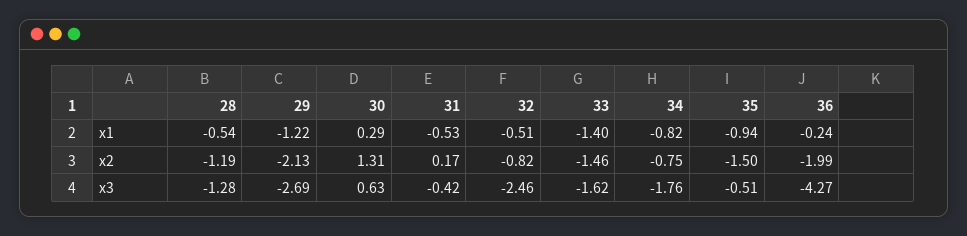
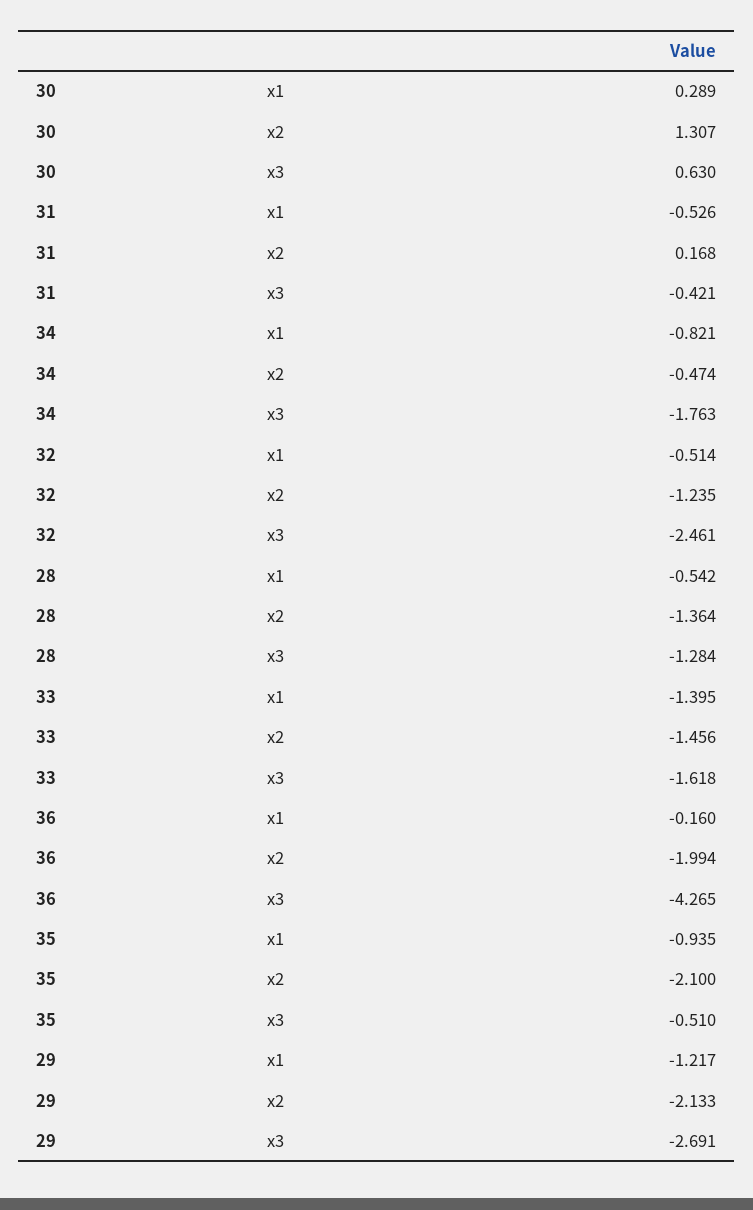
  {
    "28": {
      "x1": -0.542,
-     "x2": -1.19,
+     "x2": -1.364,
      "x3": -1.284
    },
    "29": {
      "x1": -1.217,
      "x2": -2.133,
      "x3": -2.691
    },
    "30": {
      "x1": 0.289,
      "x2": 1.307,
      "x3": 0.63
    },
    "31": {
      "x1": -0.526,
      "x2": 0.168,
      "x3": -0.421
    },
    "32": {
      "x1": -0.514,
-     "x2": -0.82,
+     "x2": -1.235,
      "x3": -2.461
    },
    "33": {
      "x1": -1.395,
      "x2": -1.456,
      "x3": -1.618
    },
    "34": {
      "x1": -0.821,
-     "x2": -0.75,
+     "x2": -0.474,
      "x3": -1.763
    },
    "35": {
      "x1": -0.935,
-     "x2": -1.5,
+     "x2": -2.1,
      "x3": -0.51
    },
    "36": {
-     "x1": -0.24,
+     "x1": -0.16,
      "x2": -1.994,
      "x3": -4.265
    }
  }

